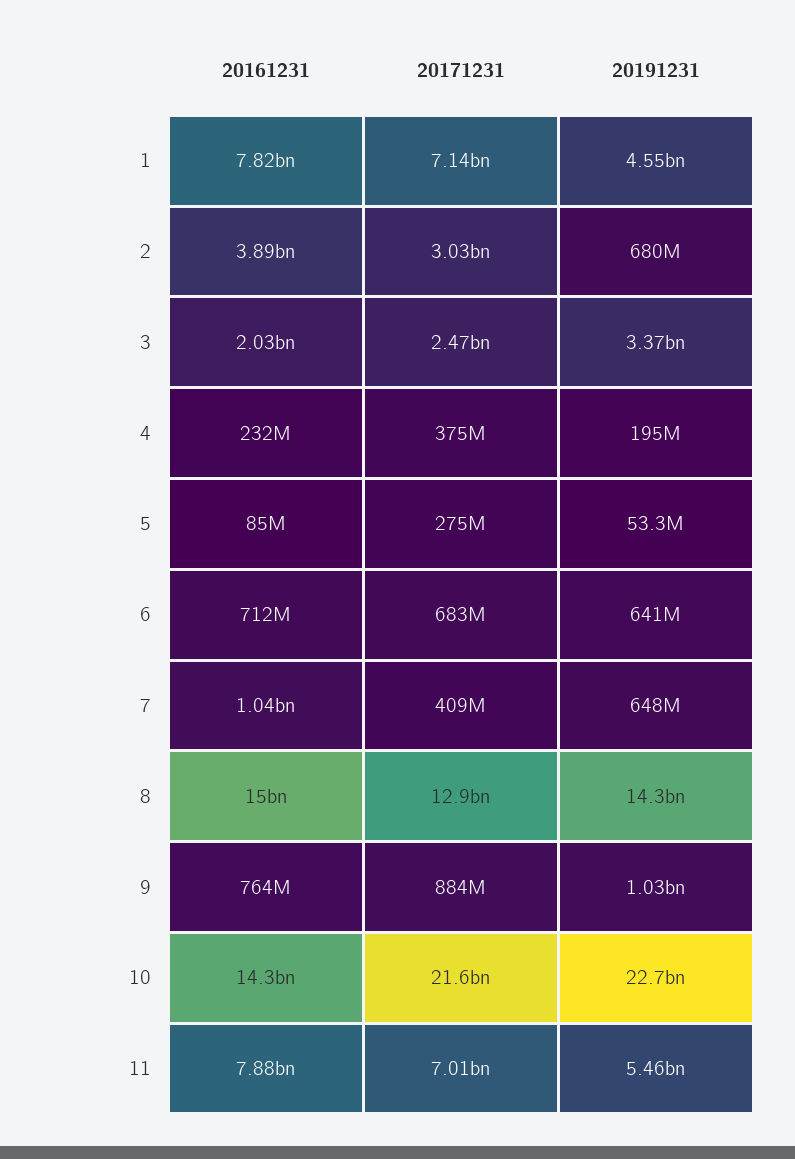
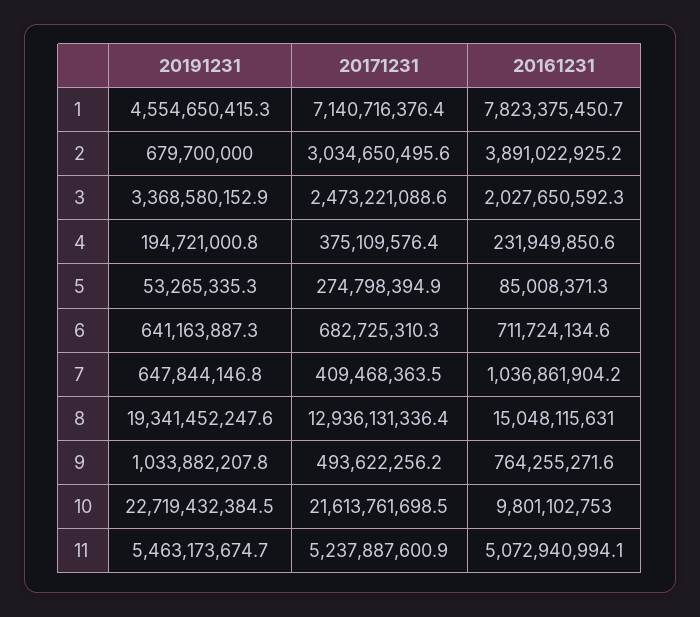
  {
    "20161231": {
      "1": 7823375450.7,
      "2": 3891022925.2,
      "3": 2027650592.3,
      "4": 231949850.6,
      "5": 85008371.3,
      "6": 711724134.6,
      "7": 1036861904.2,
      "8": 15048115631,
      "9": 764255271.6,
-     "10": 14300000000,
+     "10": 9801102753,
-     "11": 7880000000
+     "11": 5072940994.1
    },
    "20171231": {
      "1": 7140716376.4,
      "2": 3034650495.6,
      "3": 2473221088.6,
      "4": 375109576.4,
      "5": 274798394.9,
      "6": 682725310.3,
      "7": 409468363.5,
      "8": 12936131336.4,
-     "9": 884000000,
+     "9": 493622256.2,
      "10": 21613761698.5,
-     "11": 7010000000
+     "11": 5237887600.9
    },
    "20191231": {
      "1": 4554650415.3,
      "2": 679700000,
      "3": 3368580152.9,
      "4": 194721000.8,
      "5": 53265335.3,
      "6": 641163887.3,
      "7": 647844146.8,
-     "8": 14300000000,
+     "8": 19341452247.6,
      "9": 1033882207.8,
      "10": 22719432384.5,
      "11": 5463173674.7
    }
  }

